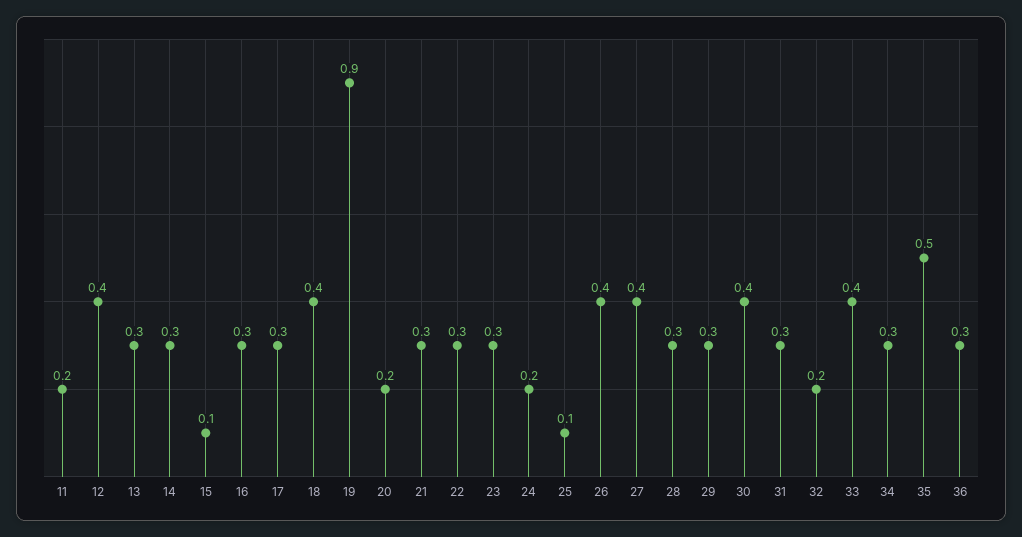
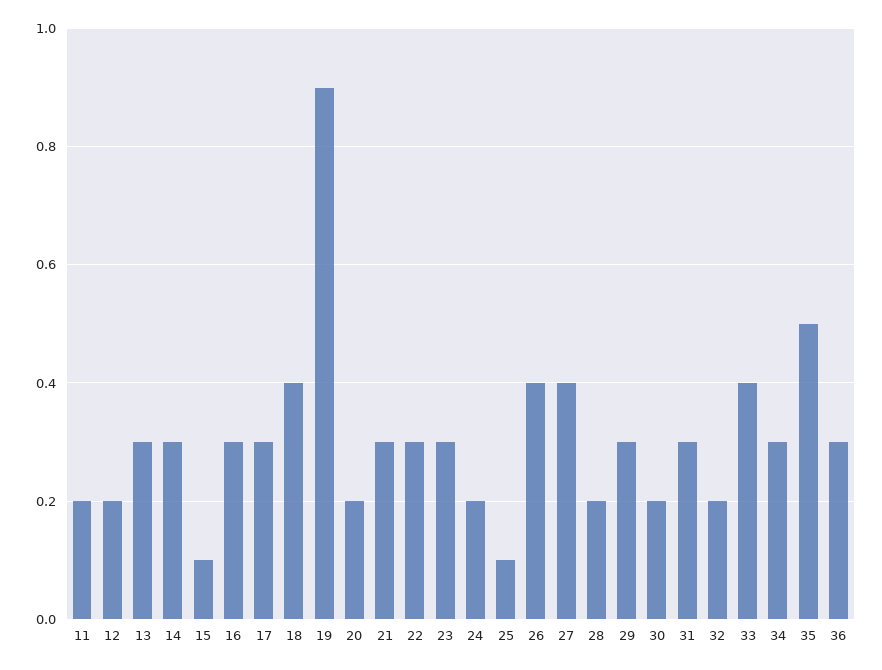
  {
    "11": 0.2,
-   "12": 0.4,
+   "12": 0.2,
    "13": 0.3,
    "14": 0.3,
    "15": 0.1,
    "16": 0.3,
    "17": 0.3,
    "18": 0.4,
    "19": 0.9,
    "20": 0.2,
    "21": 0.3,
    "22": 0.3,
    "23": 0.3,
    "24": 0.2,
    "25": 0.1,
    "26": 0.4,
    "27": 0.4,
-   "28": 0.3,
+   "28": 0.2,
    "29": 0.3,
-   "30": 0.4,
+   "30": 0.2,
    "31": 0.3,
    "32": 0.2,
    "33": 0.4,
    "34": 0.3,
    "35": 0.5,
    "36": 0.3
  }

